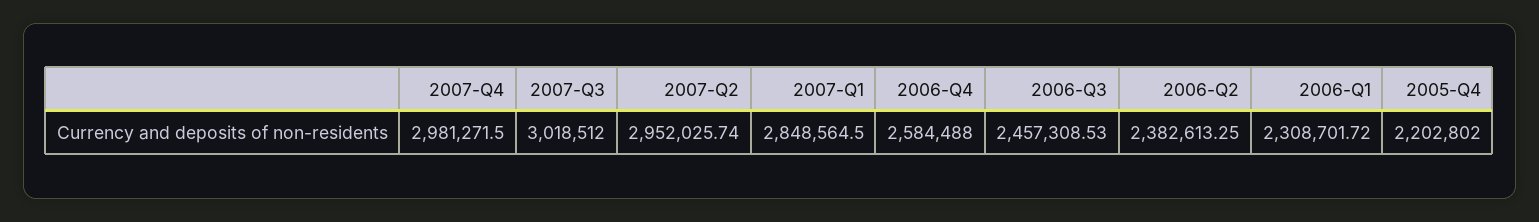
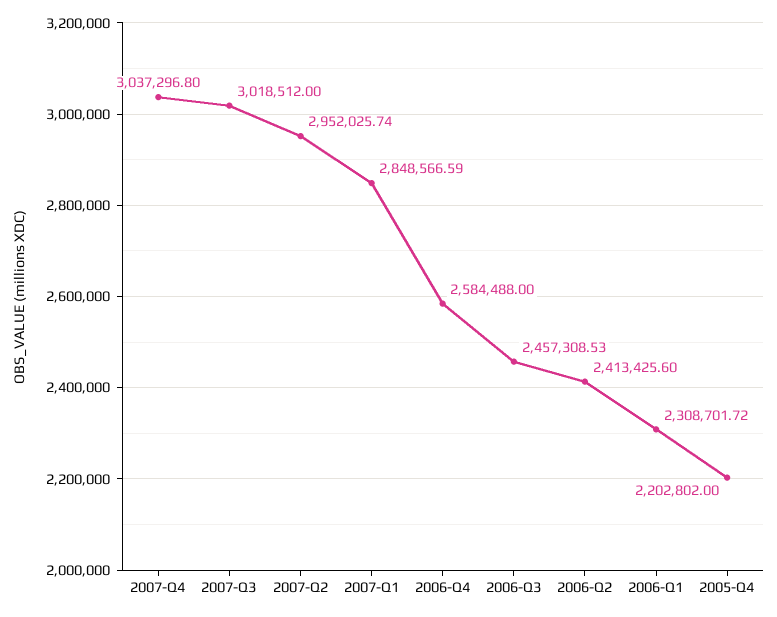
  {
-   "2007-Q4": 2981271.5,
+   "2007-Q4": 3037296.8,
    "2007-Q3": 3018512,
    "2007-Q2": 2952025.74,
-   "2007-Q1": 2848564.5,
+   "2007-Q1": 2848566.59,
    "2006-Q4": 2584488,
    "2006-Q3": 2457308.53,
-   "2006-Q2": 2382613.25,
+   "2006-Q2": 2413425.6,
    "2006-Q1": 2308701.72,
    "2005-Q4": 2202802
  }

